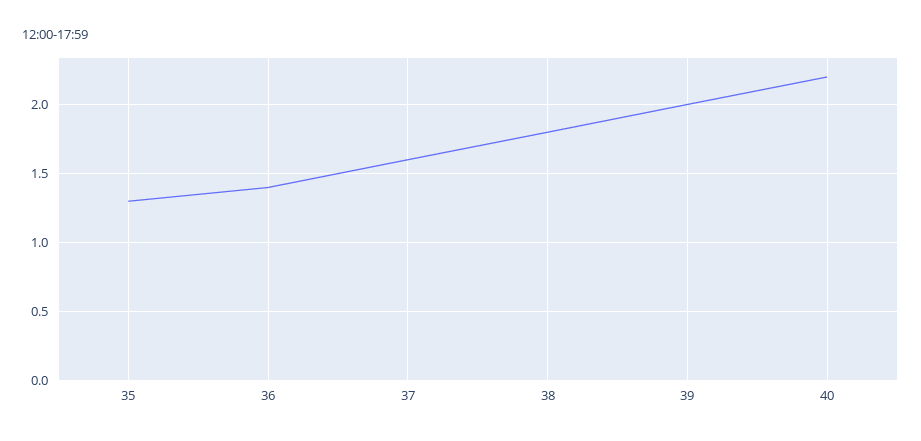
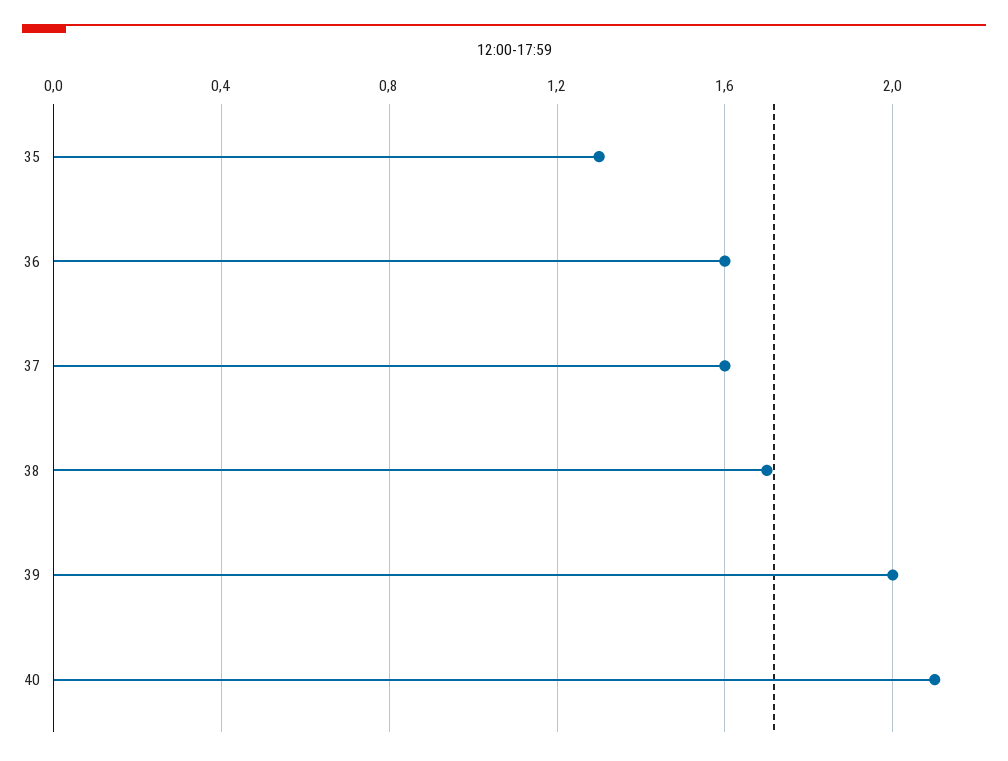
  {
    "35": 1.3,
-   "36": 1.4,
+   "36": 1.6,
    "37": 1.6,
-   "38": 1.8,
+   "38": 1.7,
    "39": 2,
-   "40": 2.2
+   "40": 2.1
  }

